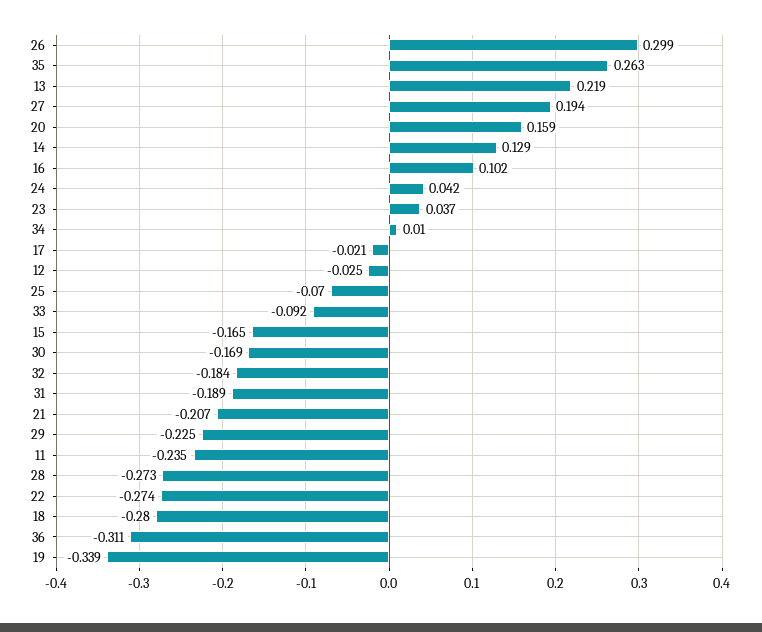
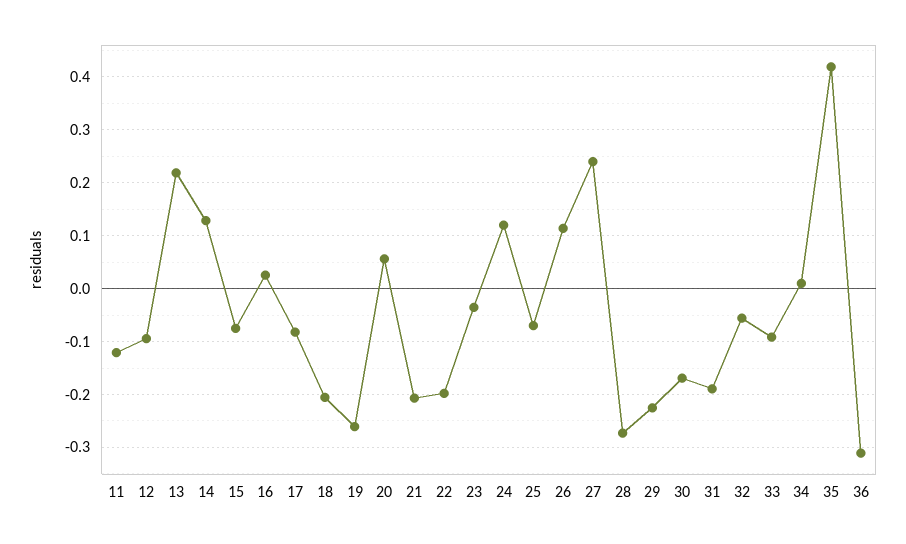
  {
-   "26": 0.299,
+   "26": 0.12,
-   "35": 0.263,
+   "35": 0.42,
    "13": 0.219,
-   "27": 0.194,
+   "27": 0.24,
-   "20": 0.159,
+   "20": 0.06,
    "14": 0.129,
-   "16": 0.102,
+   "16": 0.02,
-   "24": 0.042,
+   "24": 0.12,
-   "23": 0.037,
+   "23": -0.04,
    "34": 0.01,
-   "17": -0.021,
+   "17": -0.08,
-   "12": -0.025,
+   "12": -0.1,
    "25": -0.07,
    "33": -0.092,
-   "15": -0.165,
+   "15": -0.08,
    "30": -0.169,
-   "32": -0.184,
+   "32": -0.06,
    "31": -0.189,
    "21": -0.207,
    "29": -0.225,
-   "11": -0.235,
+   "11": -0.12,
    "28": -0.273,
-   "22": -0.274,
+   "22": -0.2,
-   "18": -0.28,
+   "18": -0.2,
    "36": -0.311,
-   "19": -0.339
+   "19": -0.26
  }

